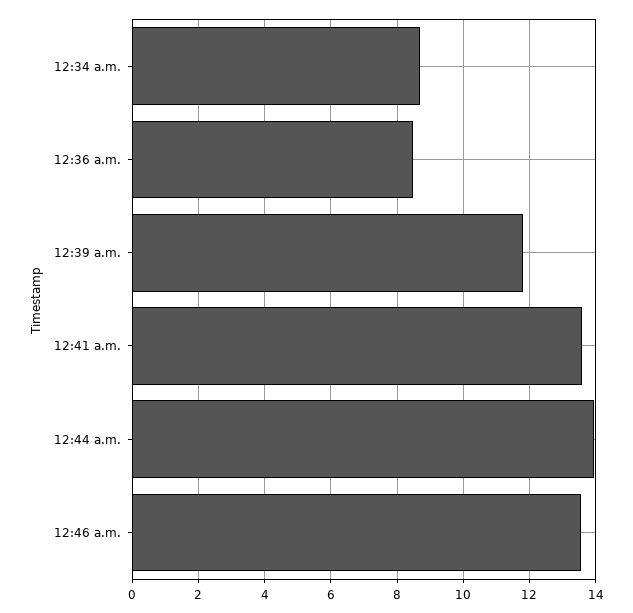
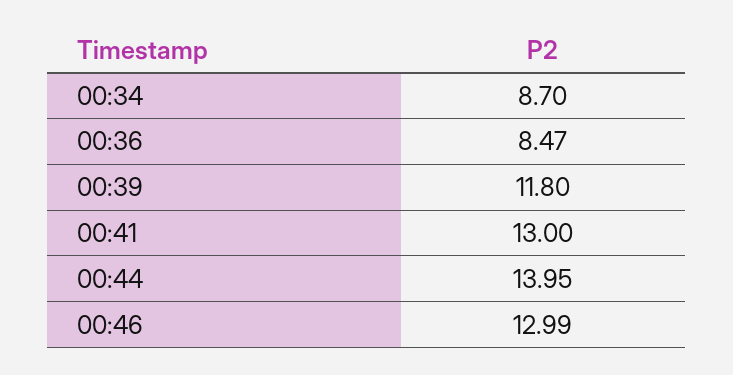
  {
    "12:34 a.m.": 8.7,
    "12:36 a.m.": 8.47,
    "12:39 a.m.": 11.8,
-   "12:41 a.m.": 13.6,
+   "12:41 a.m.": 13,
    "12:44 a.m.": 13.95,
-   "12:46 a.m.": 13.6
+   "12:46 a.m.": 12.99
  }

